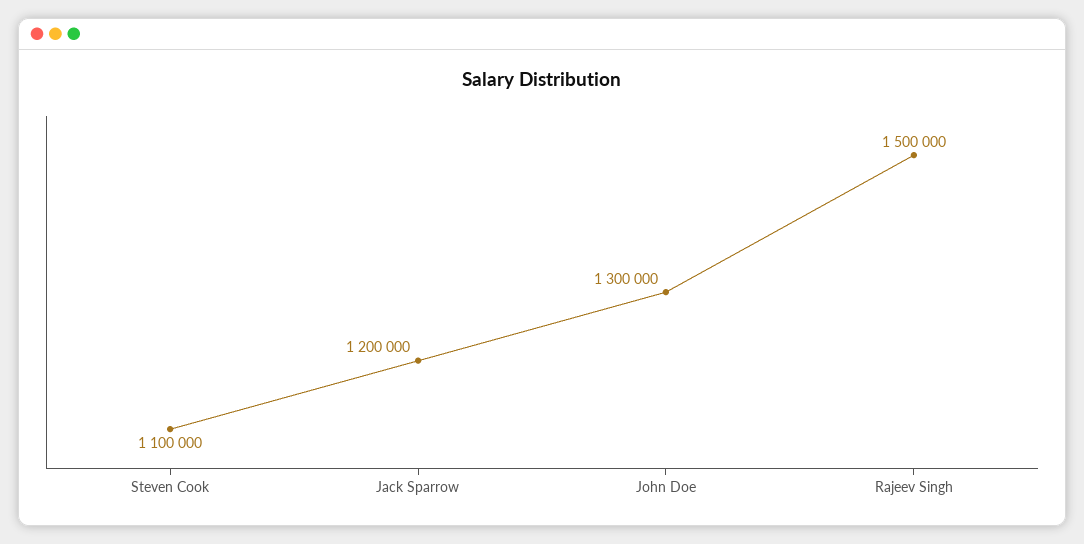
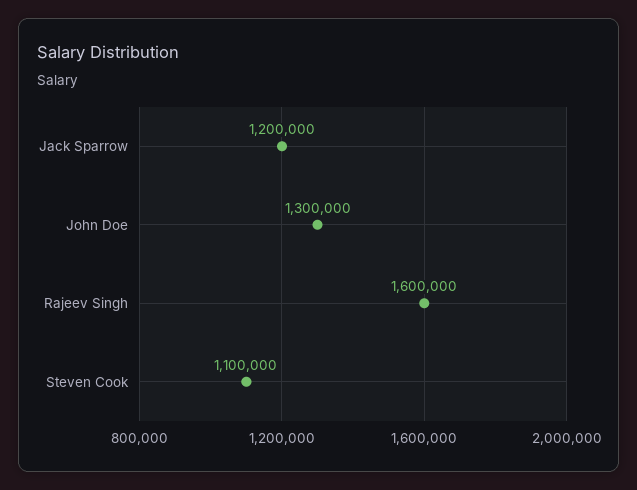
  {
    "Steven Cook": 1100000,
    "Jack Sparrow": 1200000,
    "John Doe": 1300000,
-   "Rajeev Singh": 1500000
+   "Rajeev Singh": 1600000
  }

